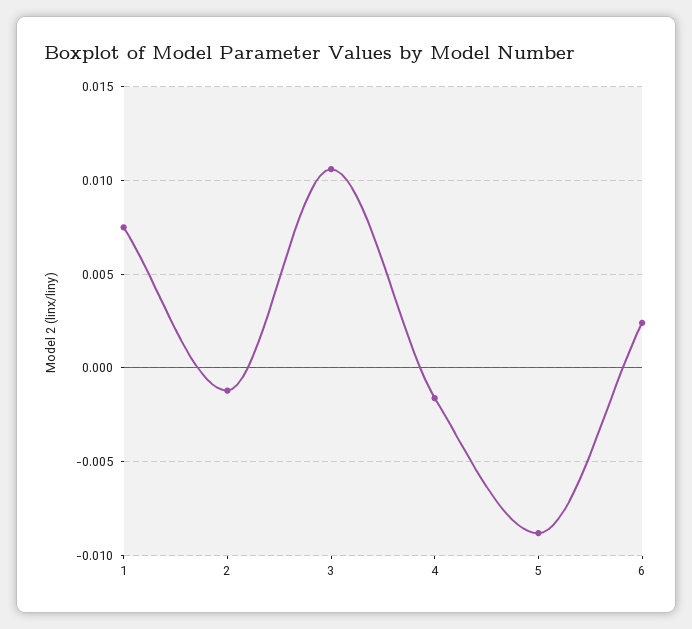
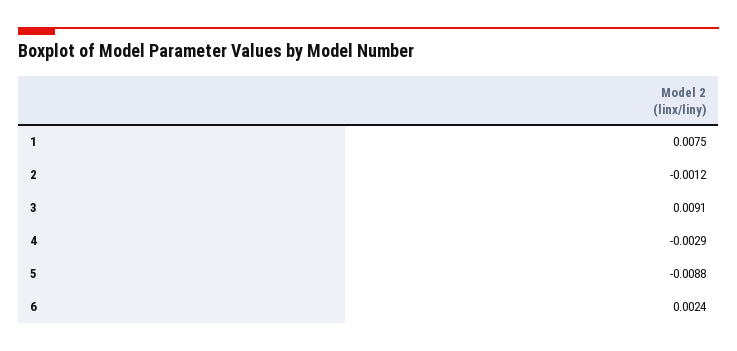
  {
    "1": 0.0075,
    "2": -0.0012,
-   "3": 0.0105,
+   "3": 0.0091,
-   "4": -0.0015,
+   "4": -0.0029,
    "5": -0.0088,
    "6": 0.0024
  }

